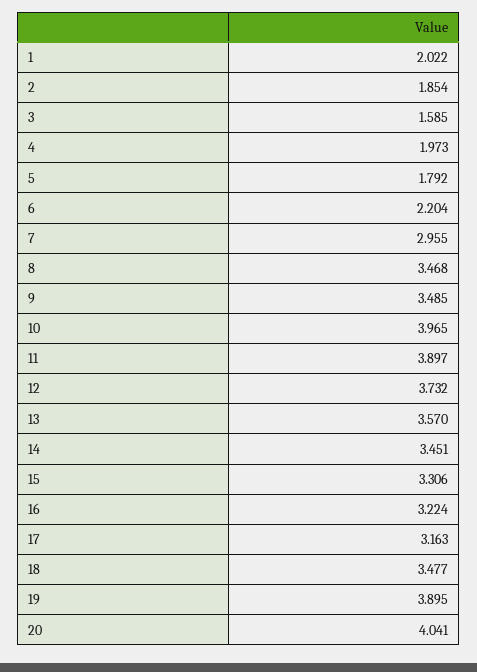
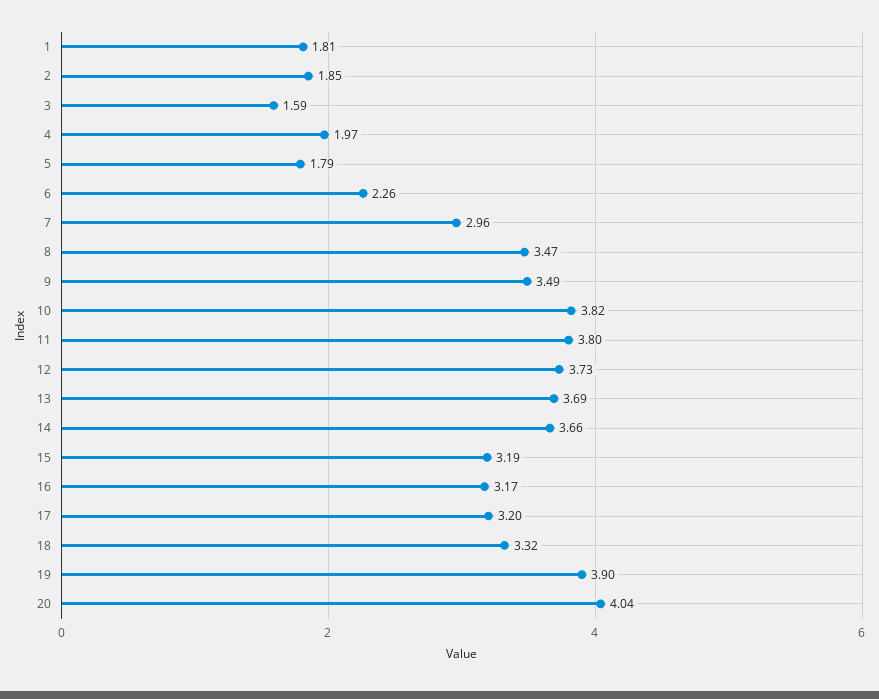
  {
-   "1": 2.022,
+   "1": 1.81,
    "2": 1.854,
    "3": 1.585,
    "4": 1.973,
    "5": 1.792,
-   "6": 2.204,
+   "6": 2.26,
    "7": 2.955,
    "8": 3.468,
    "9": 3.485,
-   "10": 3.965,
+   "10": 3.82,
-   "11": 3.897,
+   "11": 3.8,
    "12": 3.732,
-   "13": 3.57,
+   "13": 3.69,
-   "14": 3.451,
+   "14": 3.66,
-   "15": 3.306,
+   "15": 3.19,
-   "16": 3.224,
+   "16": 3.17,
-   "17": 3.163,
+   "17": 3.2,
-   "18": 3.477,
+   "18": 3.32,
    "19": 3.895,
    "20": 4.041
  }

